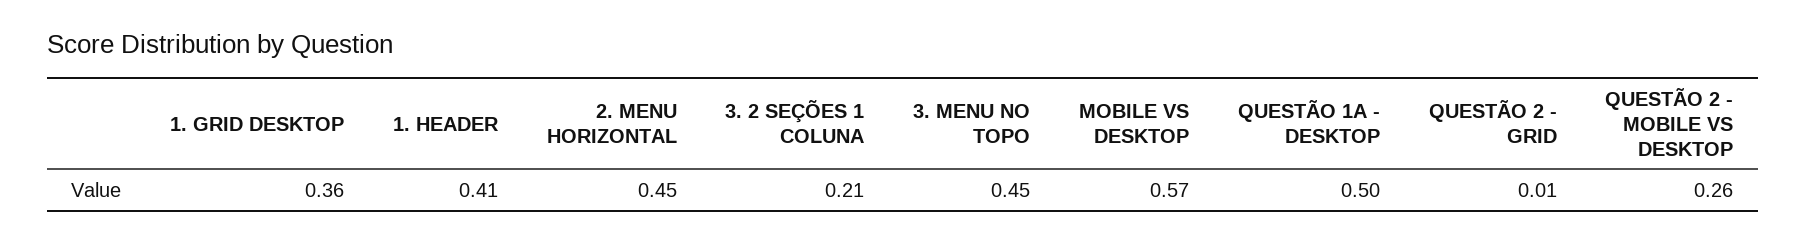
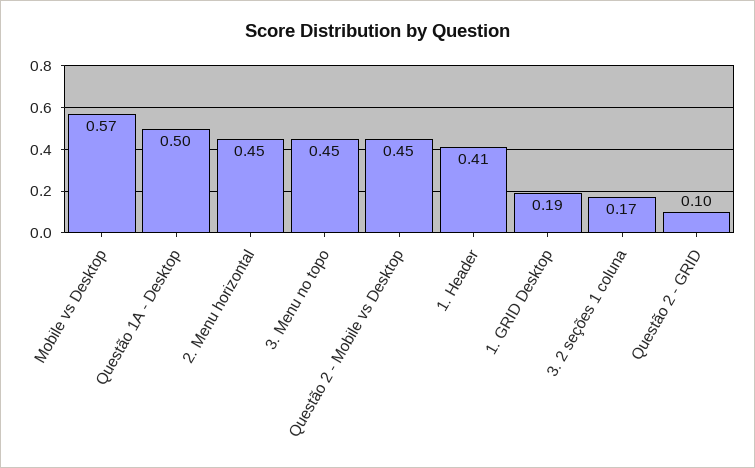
  {
-   "1. GRID DESKTOP": 0.36,
+   "1. GRID DESKTOP": 0.19,
    "1. HEADER": 0.41,
    "2. MENU HORIZONTAL": 0.45,
-   "3. 2 SEÇÕES 1 COLUNA": 0.21,
+   "3. 2 SEÇÕES 1 COLUNA": 0.17,
    "3. MENU NO TOPO": 0.45,
    "MOBILE VS DESKTOP": 0.57,
    "QUESTÃO 1A - DESKTOP": 0.5,
-   "QUESTÃO 2 - GRID": 0.01,
+   "QUESTÃO 2 - GRID": 0.1,
-   "QUESTÃO 2 - MOBILE VS DESKTOP": 0.26
+   "QUESTÃO 2 - MOBILE VS DESKTOP": 0.45
  }

